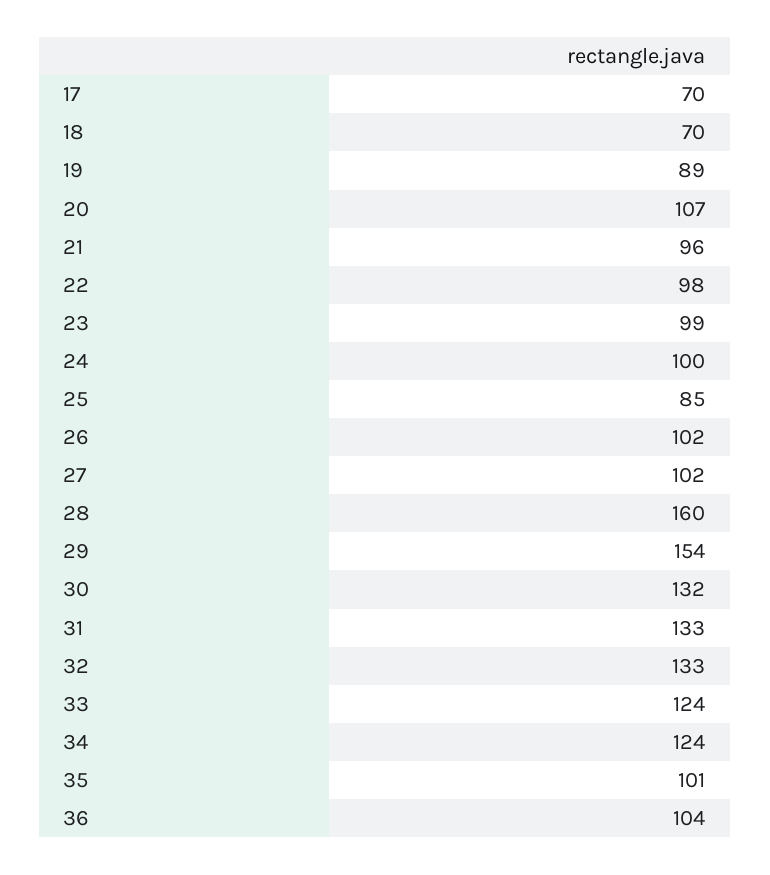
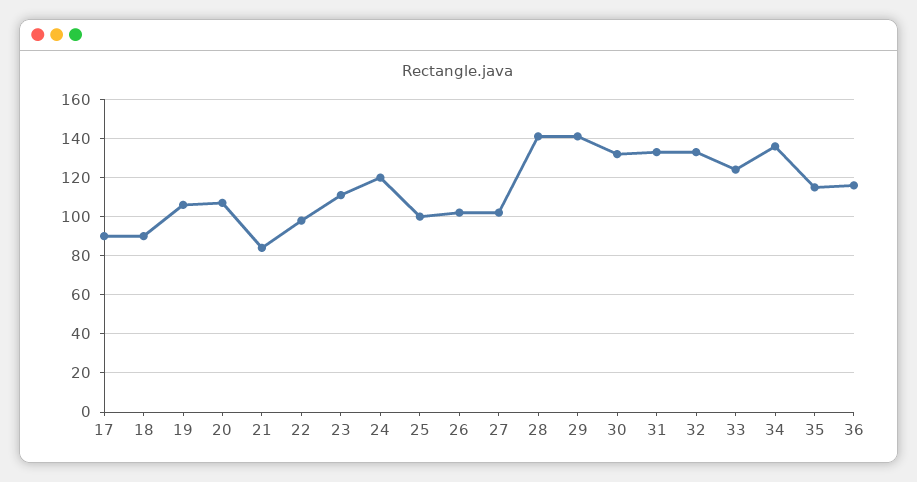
  {
-   "17": 70,
+   "17": 90,
-   "18": 70,
+   "18": 90,
-   "19": 89,
+   "19": 105,
    "20": 107,
-   "21": 96,
+   "21": 85,
    "22": 98,
-   "23": 99,
+   "23": 110,
-   "24": 100,
+   "24": 120,
-   "25": 85,
+   "25": 100,
    "26": 102,
    "27": 102,
-   "28": 160,
+   "28": 140,
-   "29": 154,
+   "29": 140,
    "30": 132,
    "31": 133,
    "32": 133,
    "33": 124,
-   "34": 124,
+   "34": 135,
-   "35": 101,
+   "35": 115,
-   "36": 104
+   "36": 115
  }

